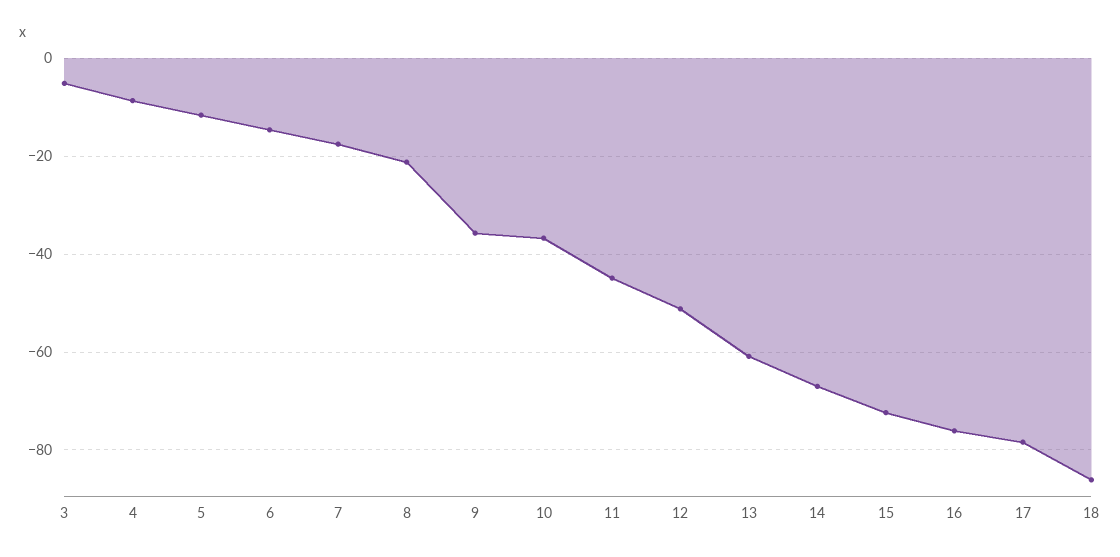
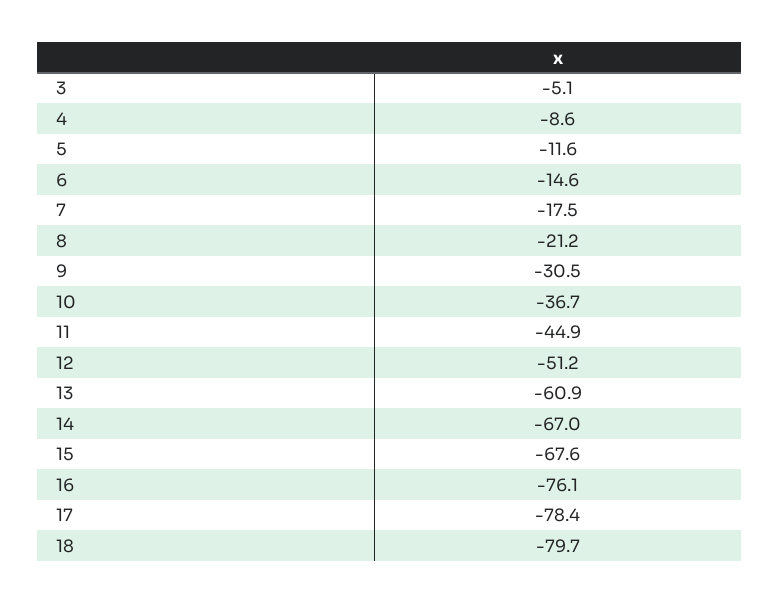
  {
    "3": -5.1,
    "4": -8.6,
    "5": -11.6,
    "6": -14.6,
    "7": -17.5,
    "8": -21.2,
-   "9": -36,
+   "9": -30.5,
    "10": -36.7,
    "11": -44.9,
    "12": -51.2,
    "13": -60.9,
    "14": -67,
-   "15": -72,
+   "15": -67.6,
    "16": -76.1,
    "17": -78.4,
-   "18": -86
+   "18": -79.7
  }

